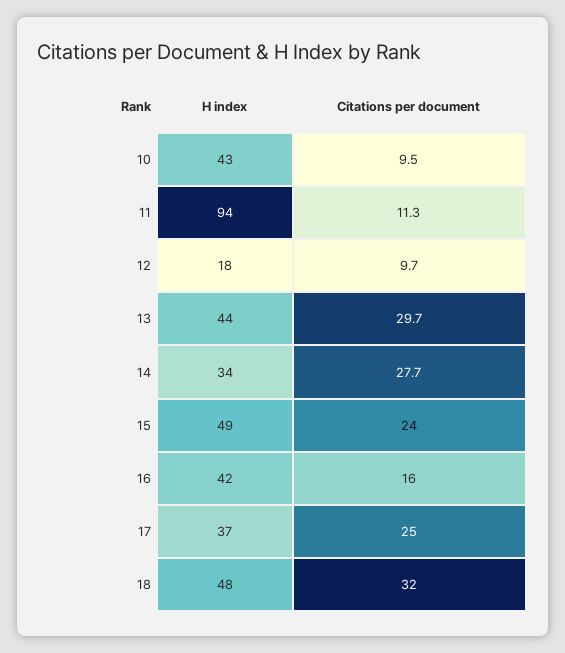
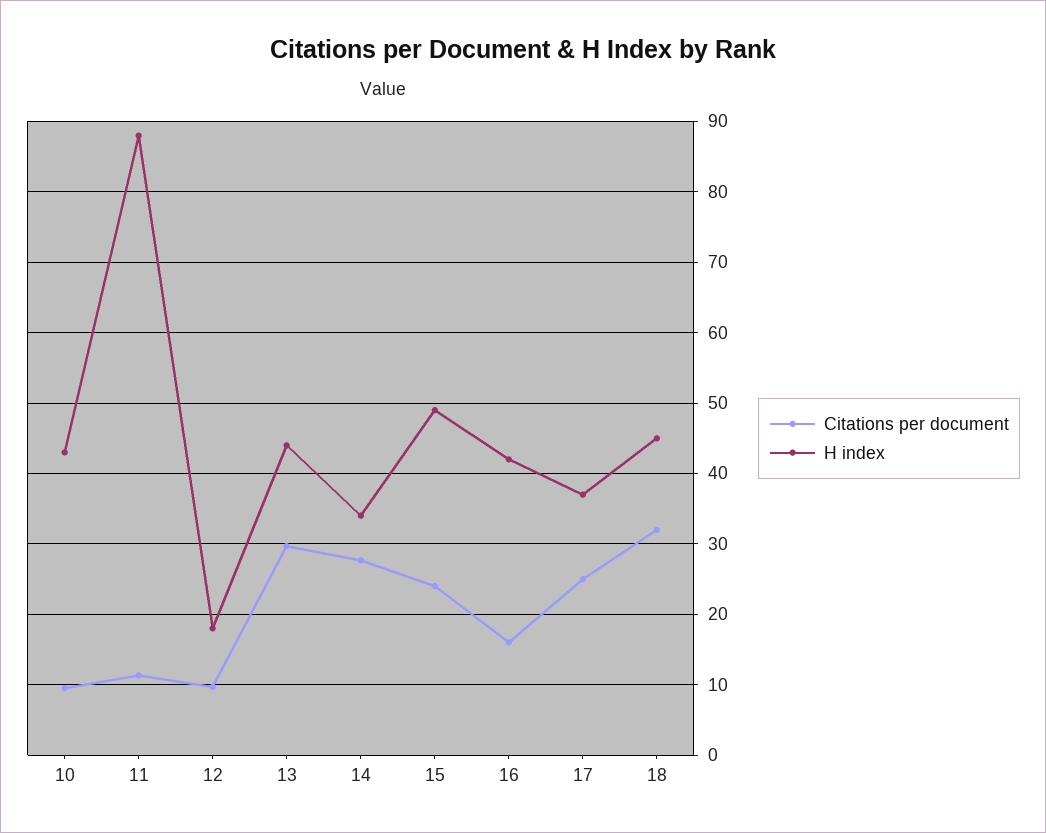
  {
    "H index": {
      "10": 43,
-     "11": 94,
+     "11": 88,
      "12": 18,
      "13": 44,
      "14": 34,
      "15": 49,
      "16": 42,
      "17": 37,
-     "18": 48
+     "18": 45
    },
    "Citations per document": {
      "10": 9.5,
      "11": 11.3,
      "12": 9.7,
      "13": 29.7,
      "14": 27.7,
      "15": 24,
      "16": 16,
      "17": 25,
      "18": 32
    }
  }

